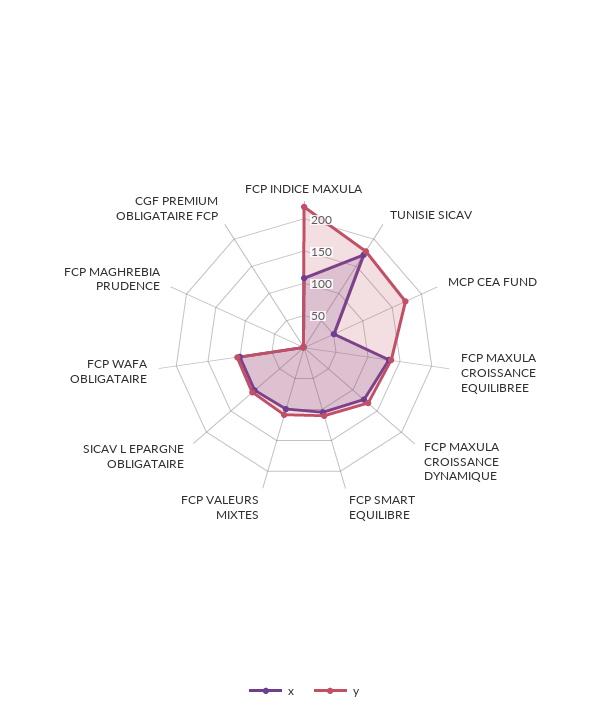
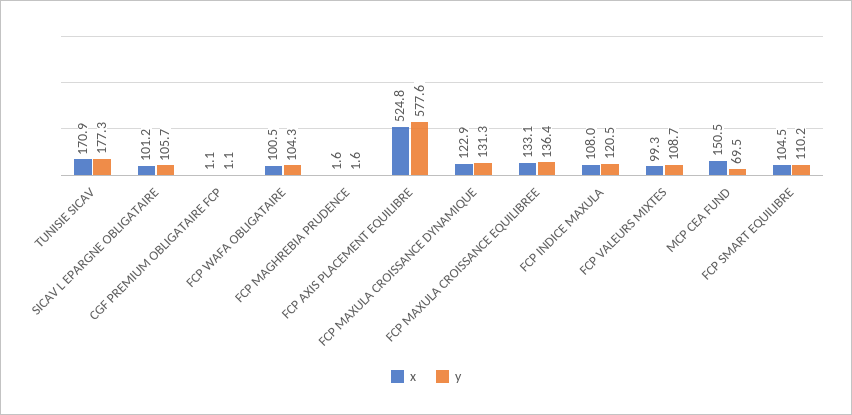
  {
    "x": {
      "FCP INDICE MAXULA": 108,
      "TUNISIE SICAV": 170.9,
-     "MCP CEA FUND": 50,
+     "MCP CEA FUND": 150.5,
      "FCP MAXULA CROISSANCE EQUILIBREE": 133.1,
      "FCP MAXULA CROISSANCE DYNAMIQUE": 122.9,
      "FCP SMART EQUILIBRE": 104.5,
      "FCP VALEURS MIXTES": 99.3,
      "SICAV L EPARGNE OBLIGATAIRE": 101.2,
      "FCP WAFA OBLIGATAIRE": 100.5,
      "FCP MAGHREBIA PRUDENCE": 1.6,
-     "CGF PREMIUM OBLIGATAIRE FCP": 1.1
+     "CGF PREMIUM OBLIGATAIRE FCP": 1.1,
+     "FCP AXIS PLACEMENT EQUILIBRE": 524.8
    },
    "y": {
-     "FCP INDICE MAXULA": 225,
+     "FCP INDICE MAXULA": 120.5,
      "TUNISIE SICAV": 177.3,
-     "MCP CEA FUND": 175,
+     "MCP CEA FUND": 69.5,
      "FCP MAXULA CROISSANCE EQUILIBREE": 136.4,
      "FCP MAXULA CROISSANCE DYNAMIQUE": 131.3,
      "FCP SMART EQUILIBRE": 110.2,
      "FCP VALEURS MIXTES": 108.7,
      "SICAV L EPARGNE OBLIGATAIRE": 105.7,
      "FCP WAFA OBLIGATAIRE": 104.3,
      "FCP MAGHREBIA PRUDENCE": 1.6,
-     "CGF PREMIUM OBLIGATAIRE FCP": 1.1
+     "CGF PREMIUM OBLIGATAIRE FCP": 1.1,
+     "FCP AXIS PLACEMENT EQUILIBRE": 577.6
    }
  }

